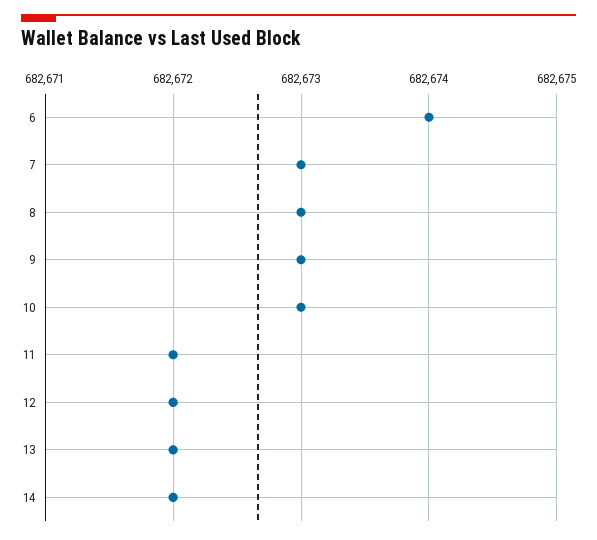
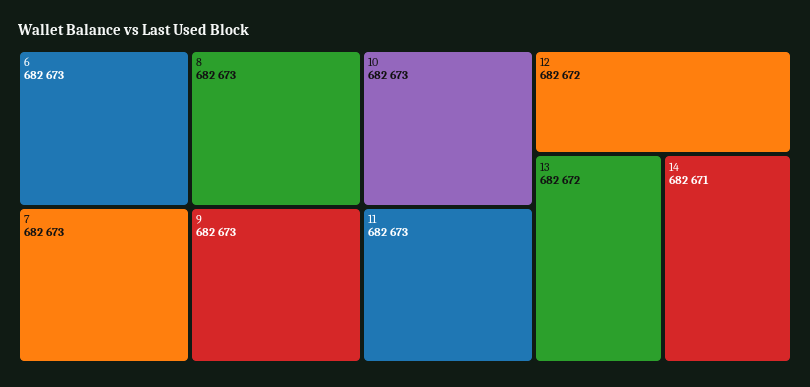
  {
-   "6": 682674,
+   "6": 682673,
    "7": 682673,
    "8": 682673,
    "9": 682673,
    "10": 682673,
-   "11": 682672,
+   "11": 682673,
    "12": 682672,
    "13": 682672,
-   "14": 682672
+   "14": 682671
  }

